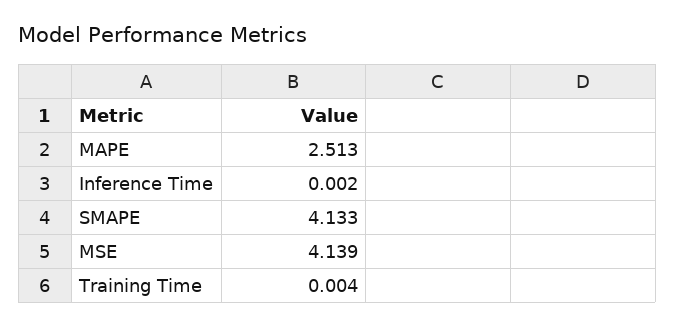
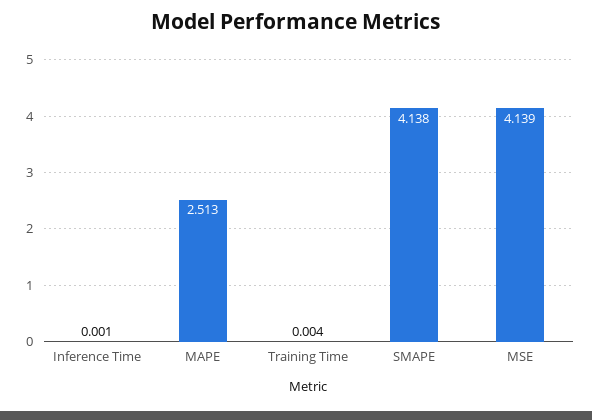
  {
    "MAPE": 2.513,
-   "Inference Time": 0.002,
+   "Inference Time": 0.001,
-   "SMAPE": 4.133,
+   "SMAPE": 4.138,
    "MSE": 4.139,
    "Training Time": 0.004
  }

